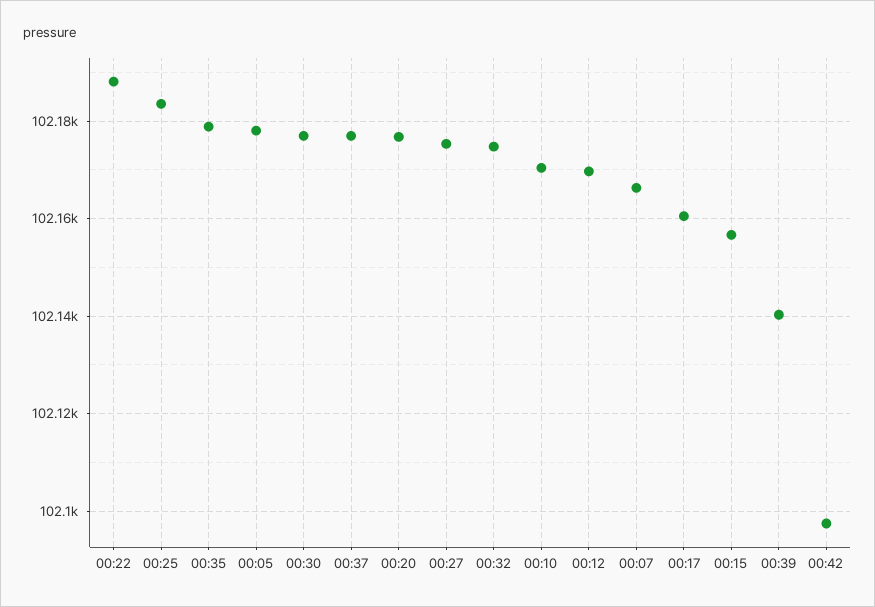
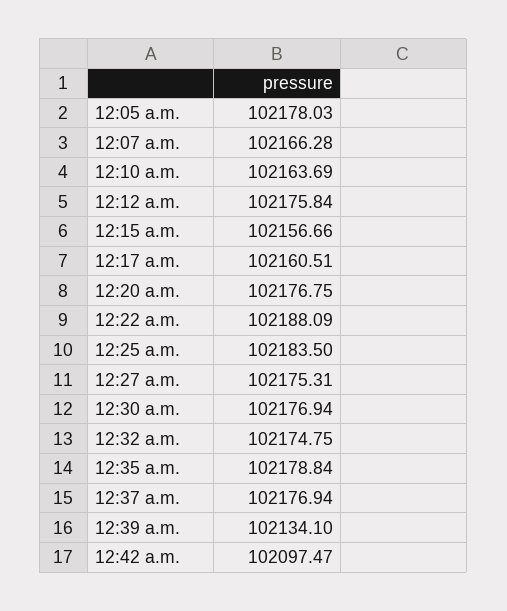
  {
    "00:22": 102188.09,
    "00:25": 102183.5,
    "00:35": 102178.84,
    "00:05": 102178.03,
    "00:30": 102176.94,
    "00:37": 102176.94,
    "00:20": 102176.75,
    "00:27": 102175.31,
    "00:32": 102174.75,
-   "00:10": 102170,
+   "00:10": 102163.69,
-   "00:12": 102170,
+   "00:12": 102175.84,
    "00:07": 102166.28,
    "00:17": 102160.51,
    "00:15": 102156.66,
-   "00:39": 102140,
+   "00:39": 102134.1,
    "00:42": 102097.47
  }

